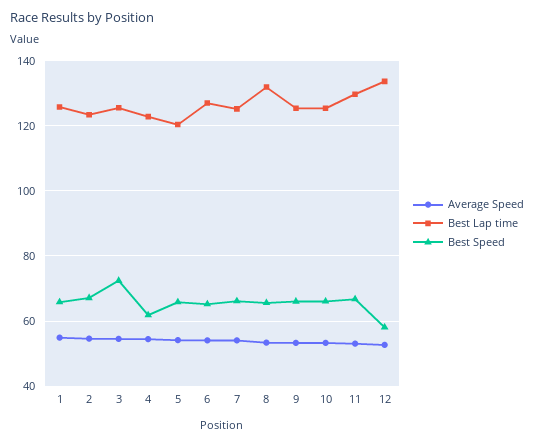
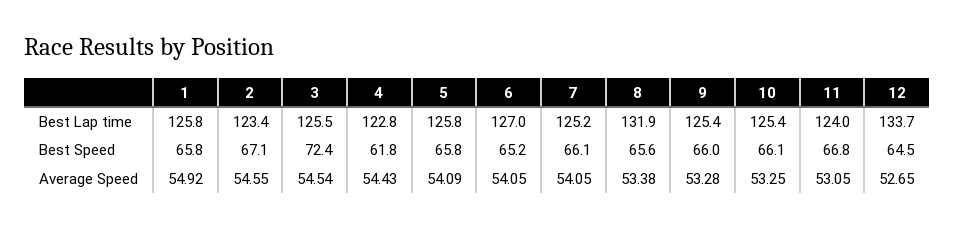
  {
    "Average Speed": {
      "1": 54.92,
      "2": 54.55,
      "3": 54.54,
      "4": 54.43,
      "5": 54.09,
      "6": 54.05,
      "7": 54.05,
      "8": 53.38,
      "9": 53.28,
      "10": 53.25,
      "11": 53.05,
      "12": 52.65
    },
    "Best Lap time": {
      "1": 125.8,
      "2": 123.4,
      "3": 125.5,
      "4": 122.8,
-     "5": 120,
+     "5": 125.8,
      "6": 127,
      "7": 125.2,
      "8": 131.9,
      "9": 125.4,
      "10": 125.4,
-     "11": 130,
+     "11": 124,
      "12": 133.7
    },
    "Best Speed": {
      "1": 65.8,
      "2": 67.1,
      "3": 72.4,
      "4": 61.8,
      "5": 65.8,
      "6": 65.2,
      "7": 66.1,
      "8": 65.6,
      "9": 66,
      "10": 66.1,
      "11": 66.8,
-     "12": 58
+     "12": 64.5
    }
  }

